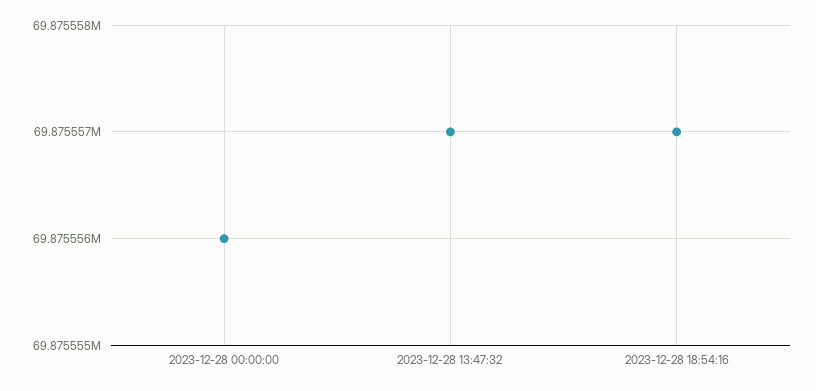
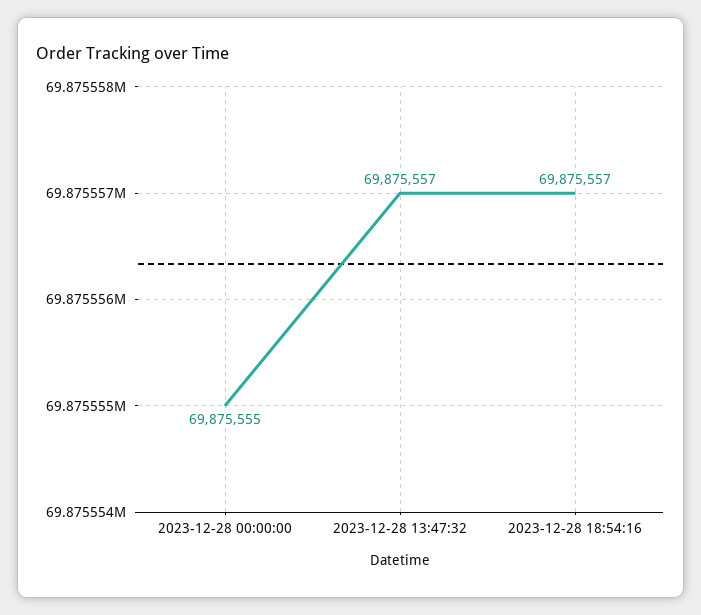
  {
-   "2023-12-28 00:00:00": 69875556,
+   "2023-12-28 00:00:00": 69875555,
    "2023-12-28 13:47:32": 69875557,
    "2023-12-28 18:54:16": 69875557
  }

